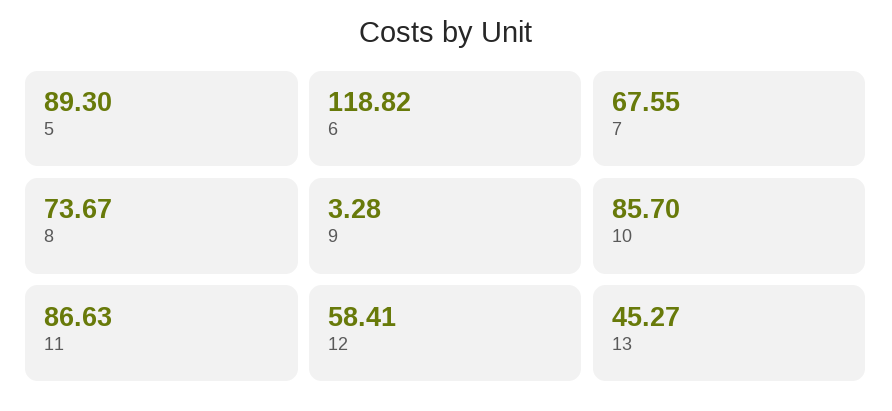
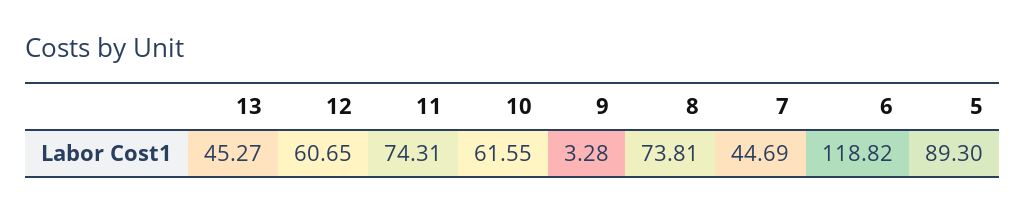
  {
    "5": 89.3,
    "6": 118.82,
-   "7": 67.55,
+   "7": 44.69,
-   "8": 73.67,
+   "8": 73.81,
    "9": 3.28,
-   "10": 85.7,
+   "10": 61.55,
-   "11": 86.63,
+   "11": 74.31,
-   "12": 58.41,
+   "12": 60.65,
    "13": 45.27
  }

